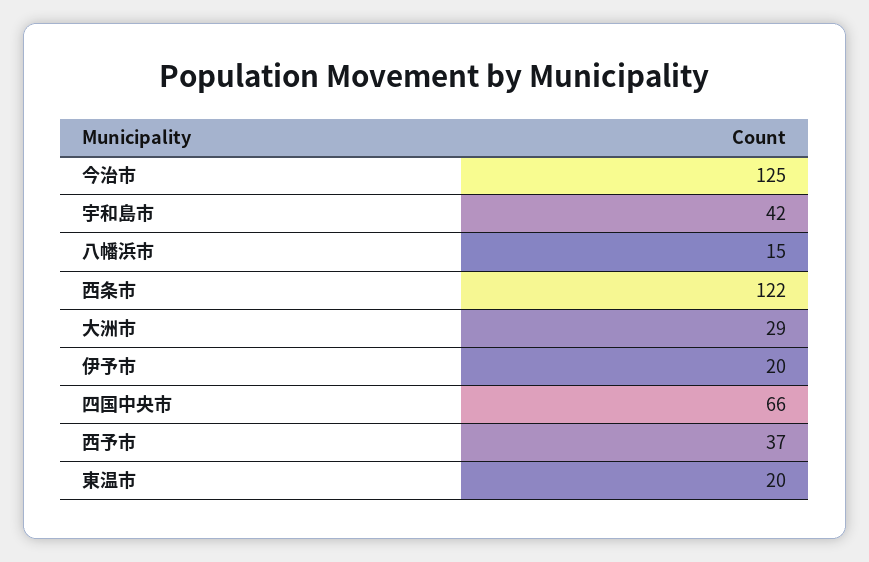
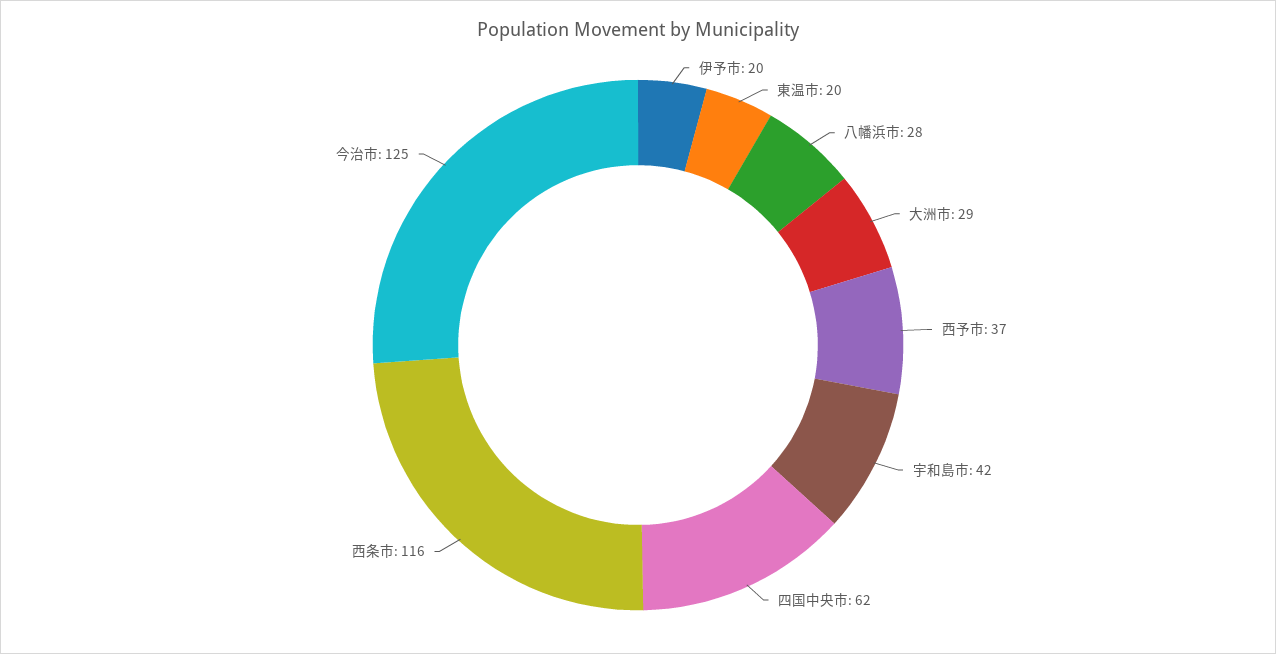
  {
    "今治市": 125,
    "宇和島市": 42,
-   "八幡浜市": 15,
+   "八幡浜市": 28,
-   "西条市": 122,
+   "西条市": 116,
    "大洲市": 29,
    "伊予市": 20,
-   "四国中央市": 66,
+   "四国中央市": 62,
    "西予市": 37,
    "東温市": 20
  }

